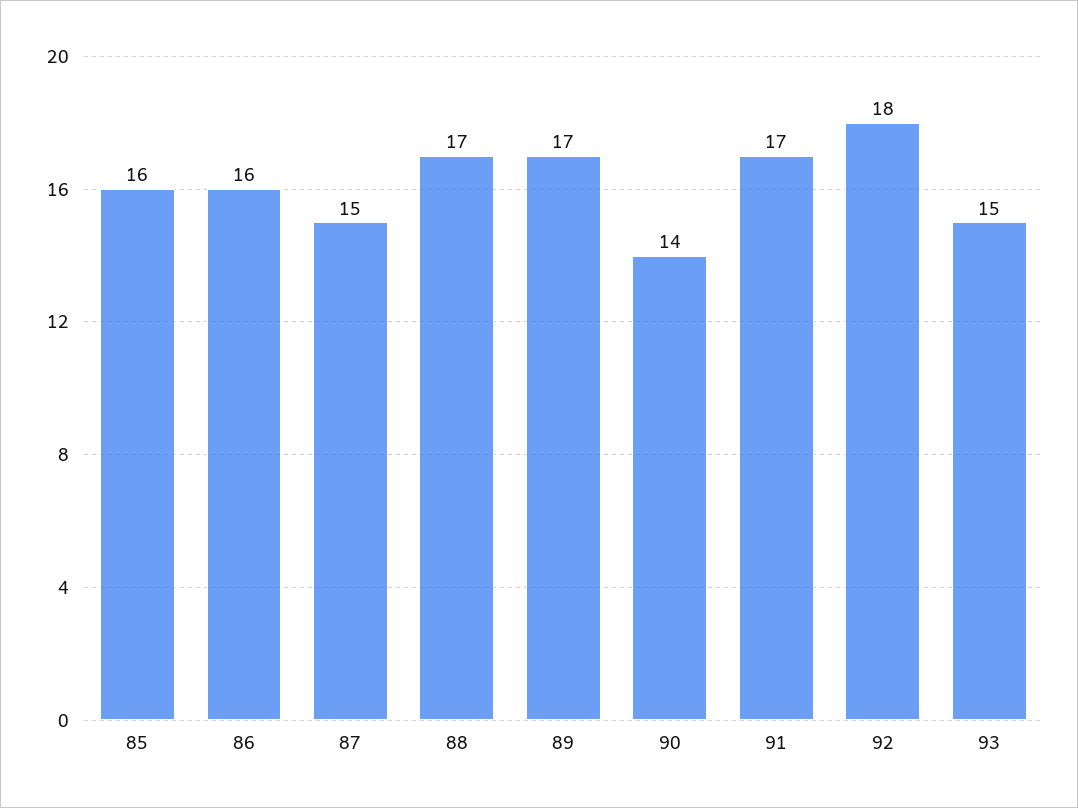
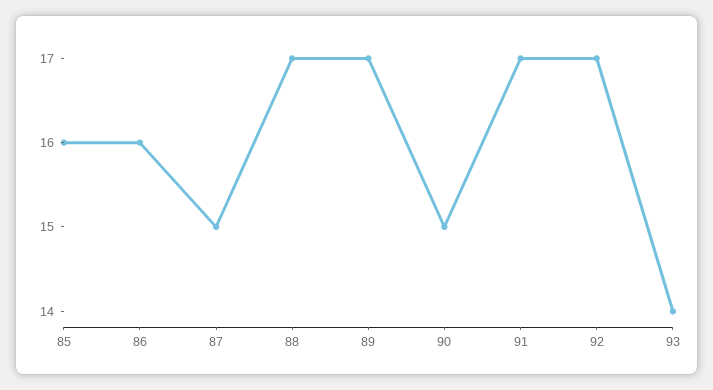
  {
    "85": 16,
    "86": 16,
    "87": 15,
    "88": 17,
    "89": 17,
-   "90": 14,
+   "90": 15,
    "91": 17,
-   "92": 18,
+   "92": 17,
-   "93": 15
+   "93": 14
  }

